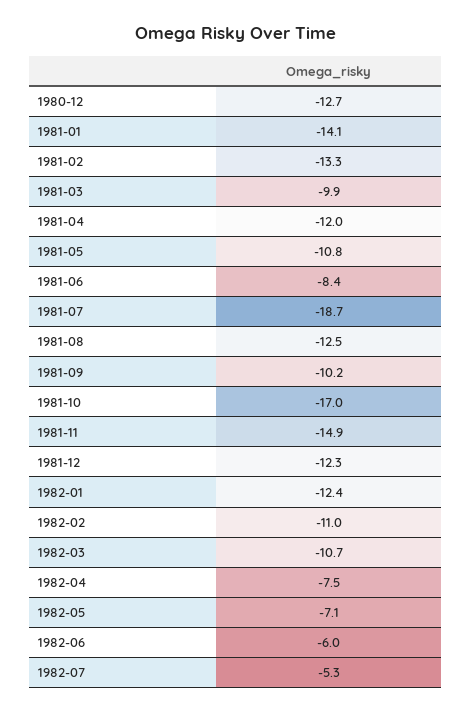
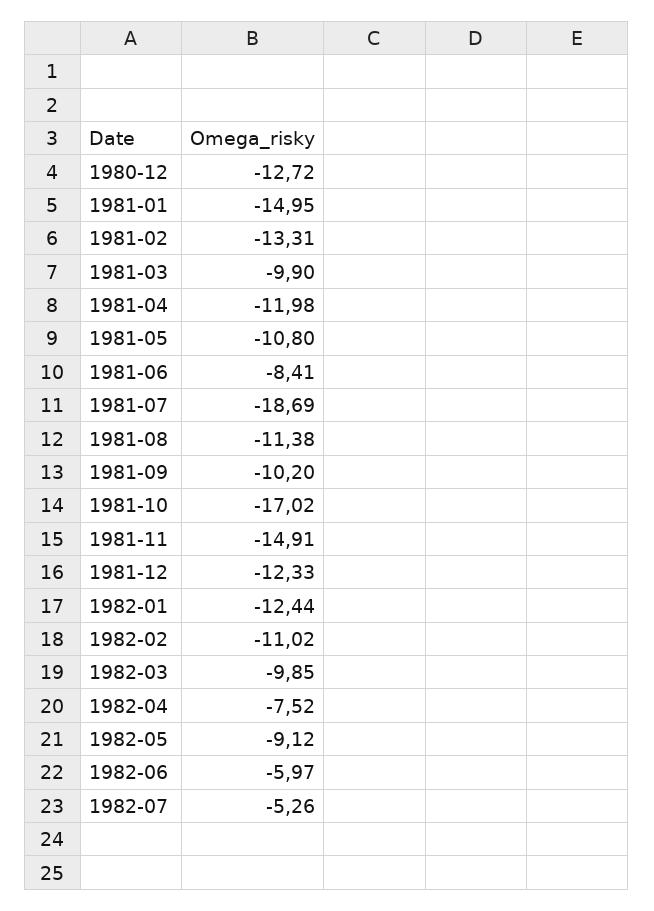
  {
    "1980-12": -12.72,
-   "1981-01": -14.1,
+   "1981-01": -14.95,
    "1981-02": -13.31,
    "1981-03": -9.9,
    "1981-04": -11.98,
    "1981-05": -10.8,
    "1981-06": -8.41,
    "1981-07": -18.69,
-   "1981-08": -12.5,
+   "1981-08": -11.38,
    "1981-09": -10.2,
    "1981-10": -17.02,
    "1981-11": -14.91,
    "1981-12": -12.33,
    "1982-01": -12.44,
    "1982-02": -11.02,
-   "1982-03": -10.7,
+   "1982-03": -9.85,
    "1982-04": -7.52,
-   "1982-05": -7.1,
+   "1982-05": -9.12,
    "1982-06": -5.97,
    "1982-07": -5.26
  }

